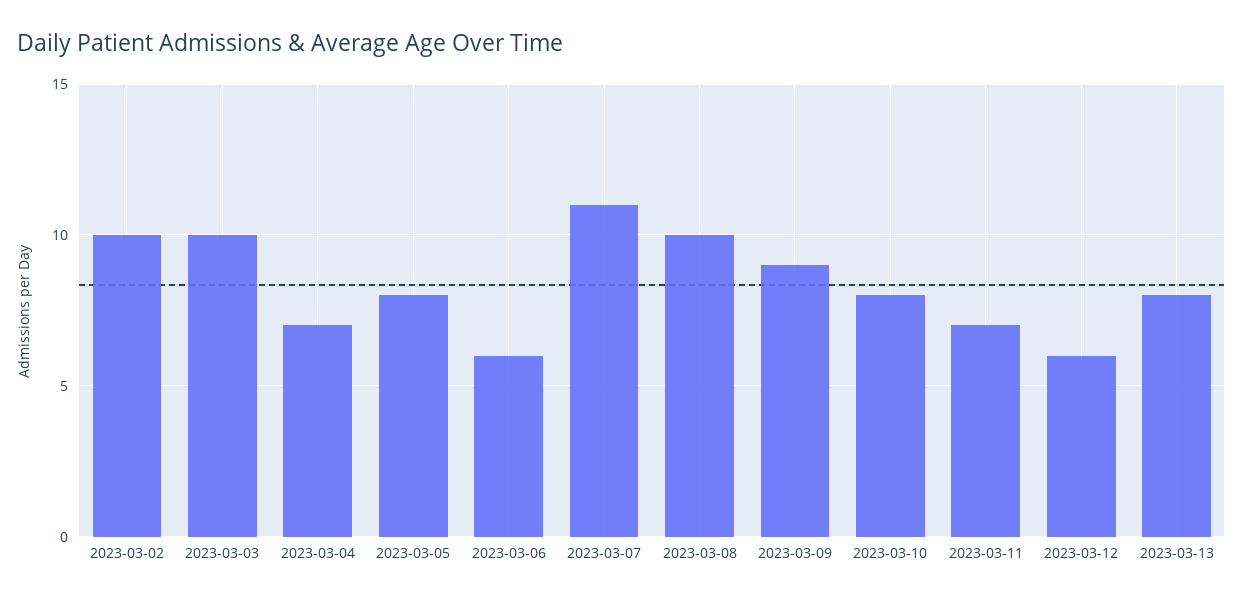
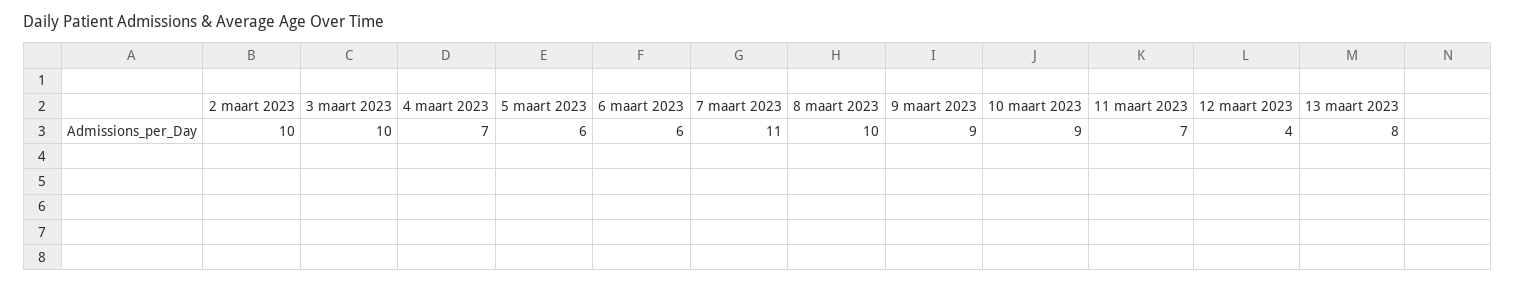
  {
    "2023-03-02": 10,
    "2023-03-03": 10,
    "2023-03-04": 7,
-   "2023-03-05": 8,
+   "2023-03-05": 6,
    "2023-03-06": 6,
    "2023-03-07": 11,
    "2023-03-08": 10,
    "2023-03-09": 9,
-   "2023-03-10": 8,
+   "2023-03-10": 9,
    "2023-03-11": 7,
-   "2023-03-12": 6,
+   "2023-03-12": 4,
    "2023-03-13": 8
  }

